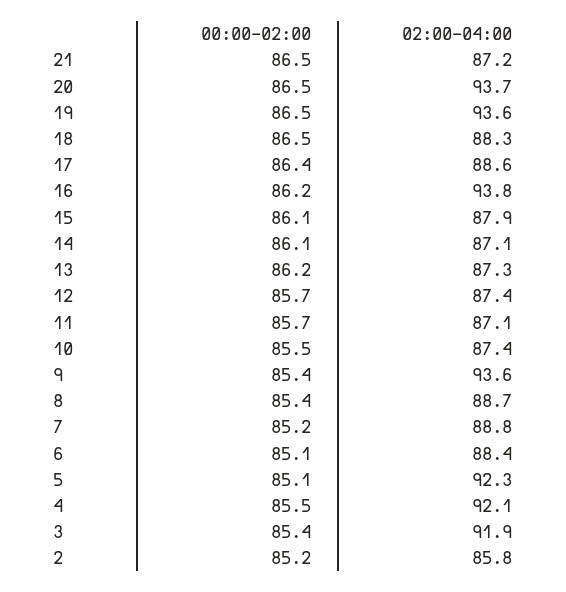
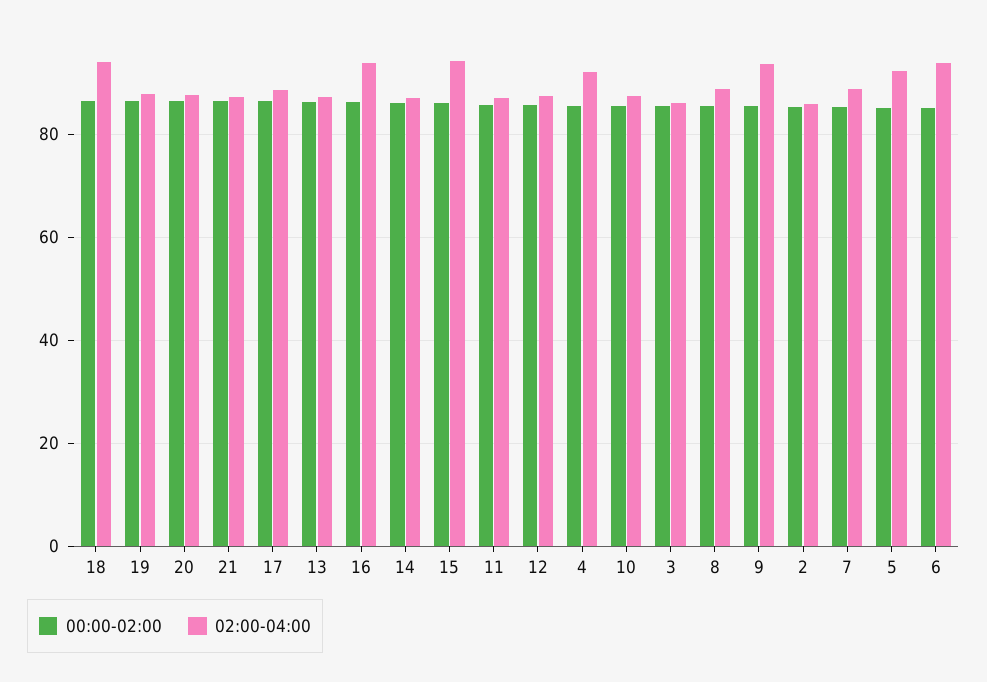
  {
    "00:00-02:00": {
      "21": 86.5,
      "20": 86.5,
      "19": 86.5,
      "18": 86.5,
      "17": 86.4,
      "16": 86.2,
      "15": 86.1,
      "14": 86.1,
      "13": 86.2,
      "12": 85.7,
      "11": 85.7,
      "10": 85.5,
      "9": 85.4,
      "8": 85.4,
      "7": 85.2,
      "6": 85.1,
      "5": 85.1,
      "4": 85.5,
      "3": 85.4,
      "2": 85.2
    },
    "02:00-04:00": {
      "21": 87.2,
-     "20": 93.7,
+     "20": 88,
-     "19": 93.6,
+     "19": 88,
-     "18": 88.3,
+     "18": 94,
      "17": 88.6,
      "16": 93.8,
-     "15": 87.9,
+     "15": 94,
      "14": 87.1,
      "13": 87.3,
      "12": 87.4,
      "11": 87.1,
      "10": 87.4,
      "9": 93.6,
      "8": 88.7,
      "7": 88.8,
-     "6": 88.4,
+     "6": 94,
      "5": 92.3,
      "4": 92.1,
-     "3": 91.9,
+     "3": 86,
      "2": 85.8
    }
  }

